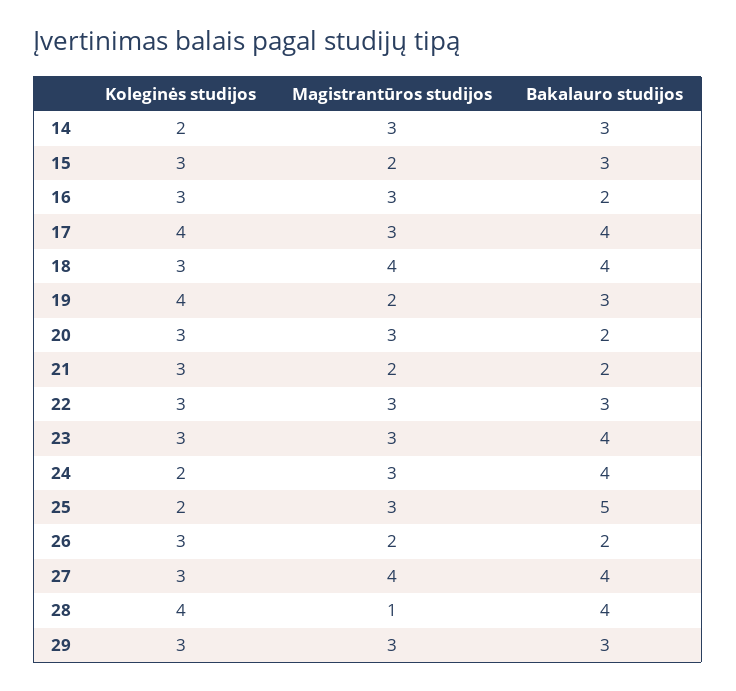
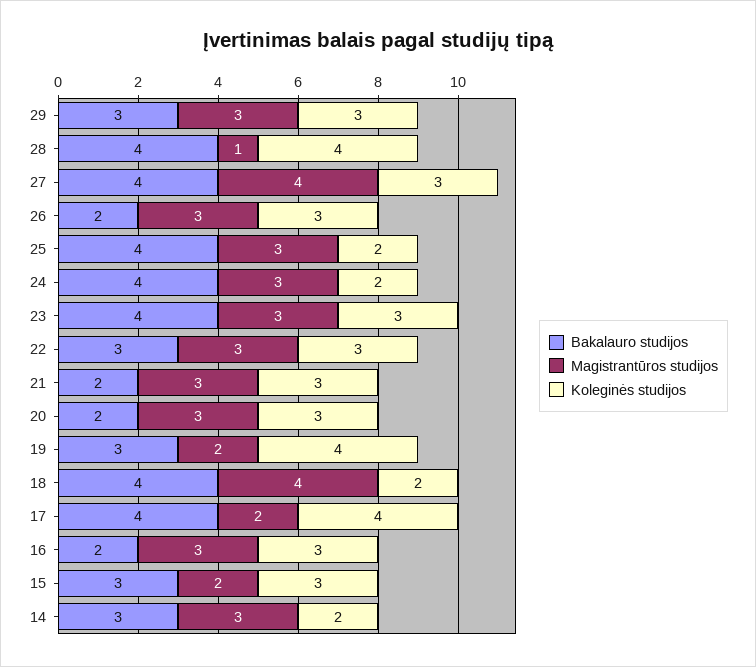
  {
    "Koleginės studijos": {
      "14": 2,
      "15": 3,
      "16": 3,
      "17": 4,
-     "18": 3,
+     "18": 2,
      "19": 4,
      "20": 3,
      "21": 3,
      "22": 3,
      "23": 3,
      "24": 2,
      "25": 2,
      "26": 3,
      "27": 3,
      "28": 4,
      "29": 3
    },
    "Magistrantūros studijos": {
      "14": 3,
      "15": 2,
      "16": 3,
-     "17": 3,
+     "17": 2,
      "18": 4,
      "19": 2,
      "20": 3,
-     "21": 2,
+     "21": 3,
      "22": 3,
      "23": 3,
      "24": 3,
      "25": 3,
-     "26": 2,
+     "26": 3,
      "27": 4,
      "28": 1,
      "29": 3
    },
    "Bakalauro studijos": {
      "14": 3,
      "15": 3,
      "16": 2,
      "17": 4,
      "18": 4,
      "19": 3,
      "20": 2,
      "21": 2,
      "22": 3,
      "23": 4,
      "24": 4,
-     "25": 5,
+     "25": 4,
      "26": 2,
      "27": 4,
      "28": 4,
      "29": 3
    }
  }

